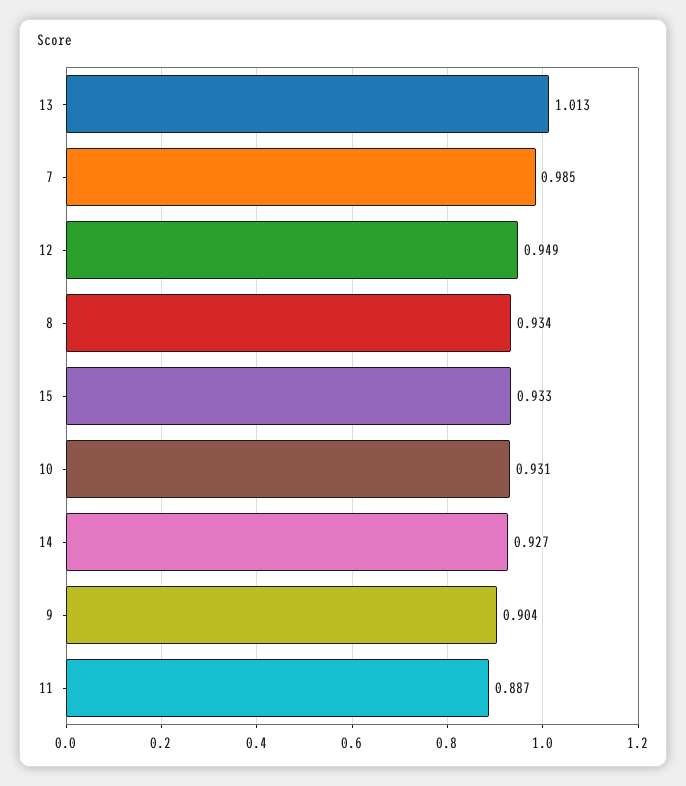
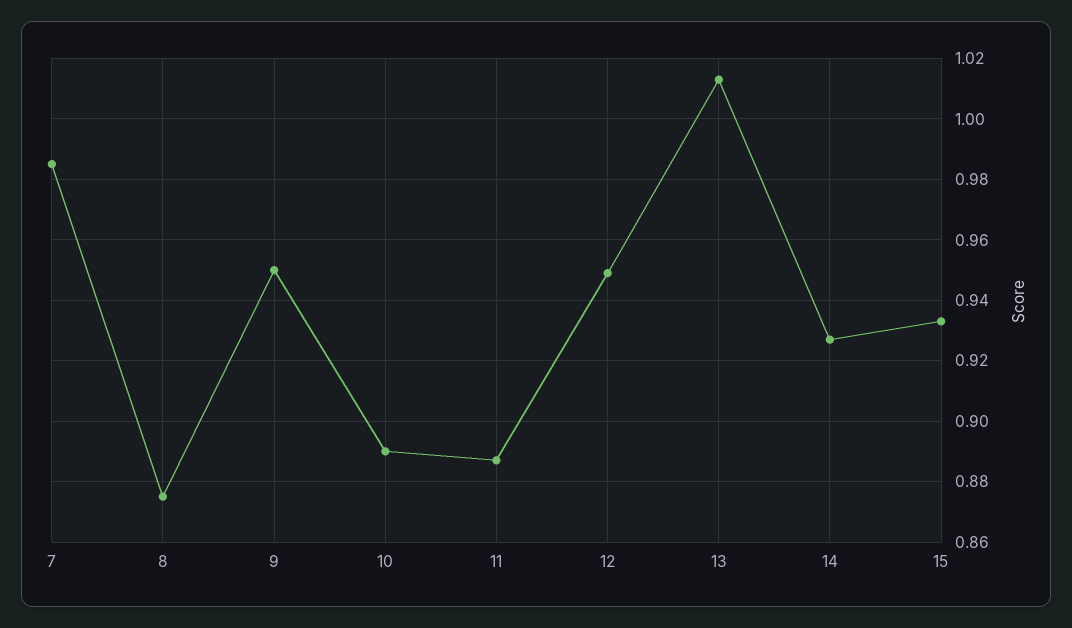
  {
    "13": 1.013,
    "7": 0.985,
    "12": 0.949,
-   "8": 0.934,
+   "8": 0.875,
    "15": 0.933,
-   "10": 0.931,
+   "10": 0.89,
    "14": 0.927,
-   "9": 0.904,
+   "9": 0.95,
    "11": 0.887
  }

